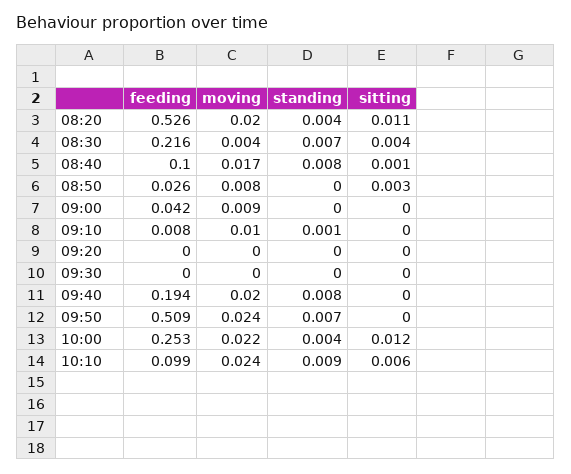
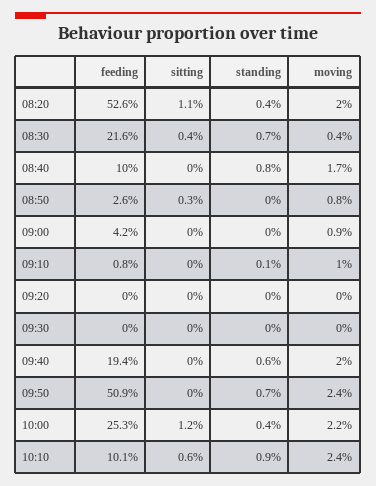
  {
    "feeding": {
      "08:20": 0.526,
      "08:30": 0.216,
      "08:40": 0.1,
      "08:50": 0.026,
      "09:00": 0.042,
      "09:10": 0.008,
      "09:20": 0,
      "09:30": 0,
      "09:40": 0.194,
      "09:50": 0.509,
      "10:00": 0.253,
-     "10:10": 0.099
+     "10:10": 0.101
    },
    "moving": {
      "08:20": 0.02,
      "08:30": 0.004,
      "08:40": 0.017,
      "08:50": 0.008,
      "09:00": 0.009,
      "09:10": 0.01,
      "09:20": 0,
      "09:30": 0,
      "09:40": 0.02,
      "09:50": 0.024,
      "10:00": 0.022,
      "10:10": 0.024
    },
    "standing": {
      "08:20": 0.004,
      "08:30": 0.007,
      "08:40": 0.008,
      "08:50": 0,
      "09:00": 0,
      "09:10": 0.001,
      "09:20": 0,
      "09:30": 0,
-     "09:40": 0.008,
+     "09:40": 0.006,
      "09:50": 0.007,
      "10:00": 0.004,
      "10:10": 0.009
    },
    "sitting": {
      "08:20": 0.011,
      "08:30": 0.004,
-     "08:40": 0.001,
+     "08:40": 0,
      "08:50": 0.003,
      "09:00": 0,
      "09:10": 0,
      "09:20": 0,
      "09:30": 0,
      "09:40": 0,
      "09:50": 0,
      "10:00": 0.012,
      "10:10": 0.006
    }
  }

